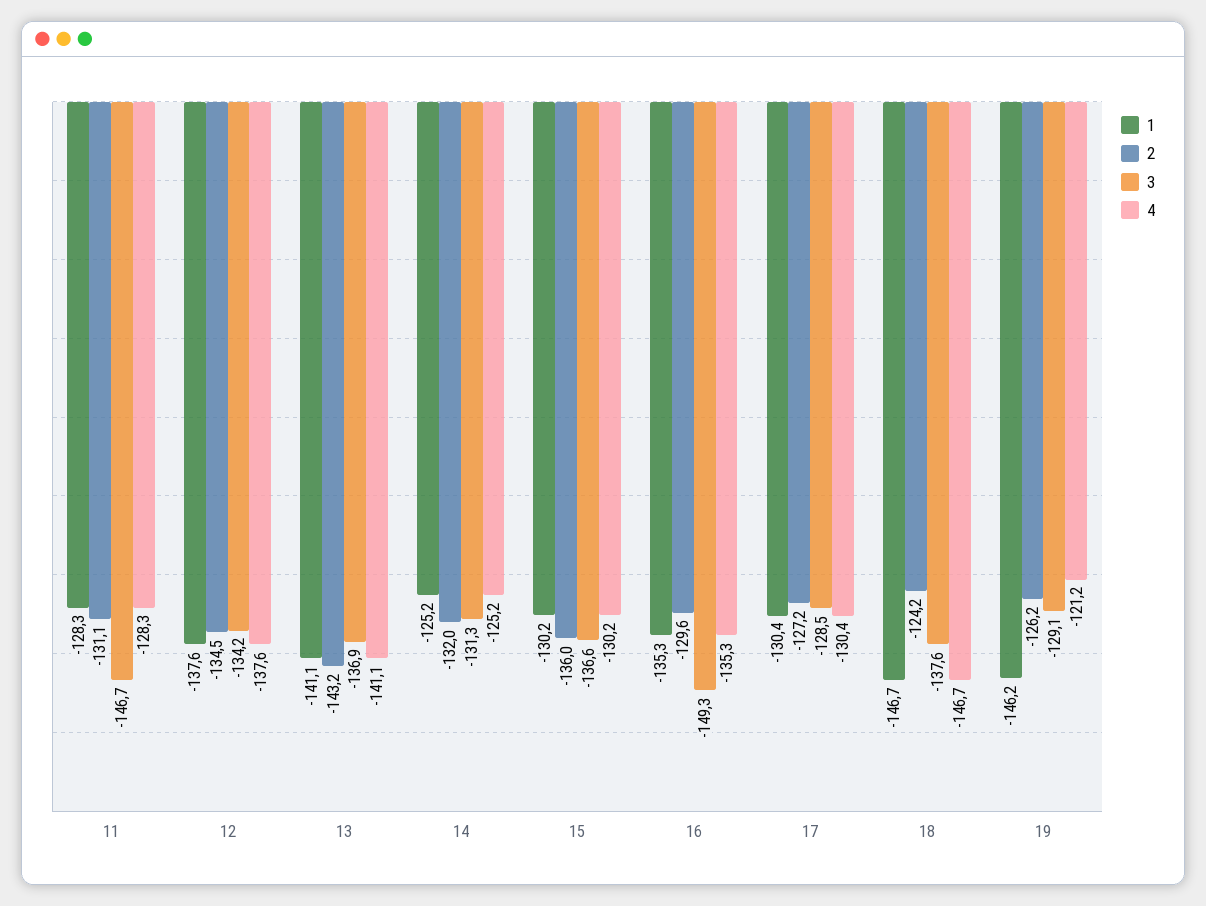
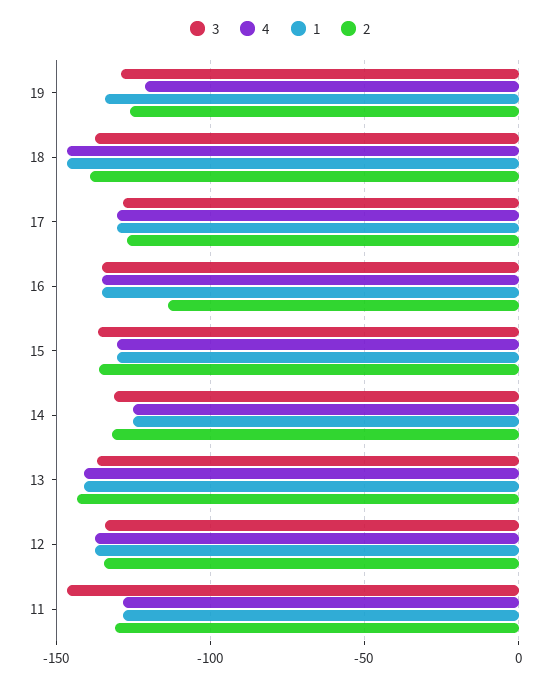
  {
    "1": {
      "11": -128.3,
      "12": -137.6,
      "13": -141.1,
      "14": -125.2,
      "15": -130.2,
      "16": -135.3,
      "17": -130.4,
      "18": -146.7,
-     "19": -146.2
+     "19": -135
    },
    "2": {
      "11": -131.1,
      "12": -134.5,
      "13": -143.2,
      "14": -132,
      "15": -136,
-     "16": -129.6,
+     "16": -115,
      "17": -127.2,
-     "18": -124.2,
+     "18": -140,
      "19": -126.2
    },
    "3": {
      "11": -146.7,
      "12": -134.2,
      "13": -136.9,
      "14": -131.3,
      "15": -136.6,
-     "16": -149.3,
+     "16": -135,
      "17": -128.5,
      "18": -137.6,
      "19": -129.1
    },
    "4": {
      "11": -128.3,
      "12": -137.6,
      "13": -141.1,
      "14": -125.2,
      "15": -130.2,
      "16": -135.3,
      "17": -130.4,
      "18": -146.7,
      "19": -121.2
    }
  }

